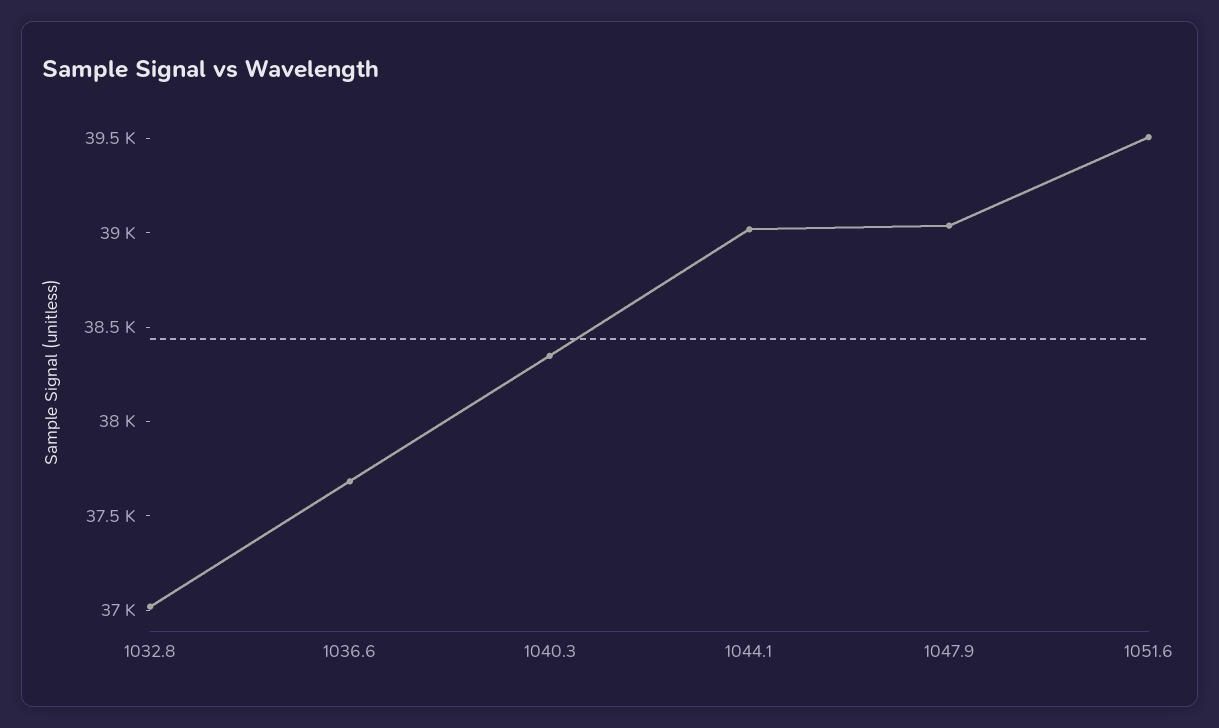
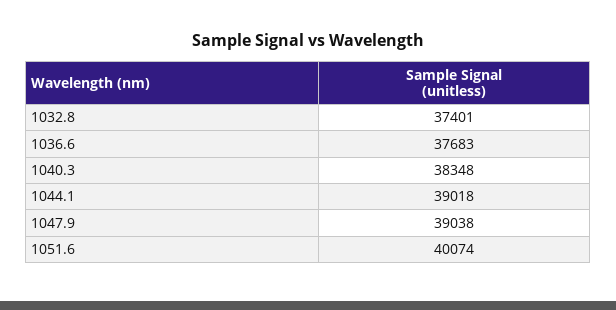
  {
-   "1032.8": 37000,
+   "1032.8": 37401,
    "1036.6": 37683,
    "1040.3": 38348,
    "1044.1": 39018,
    "1047.9": 39038,
-   "1051.6": 39500
+   "1051.6": 40074
  }

